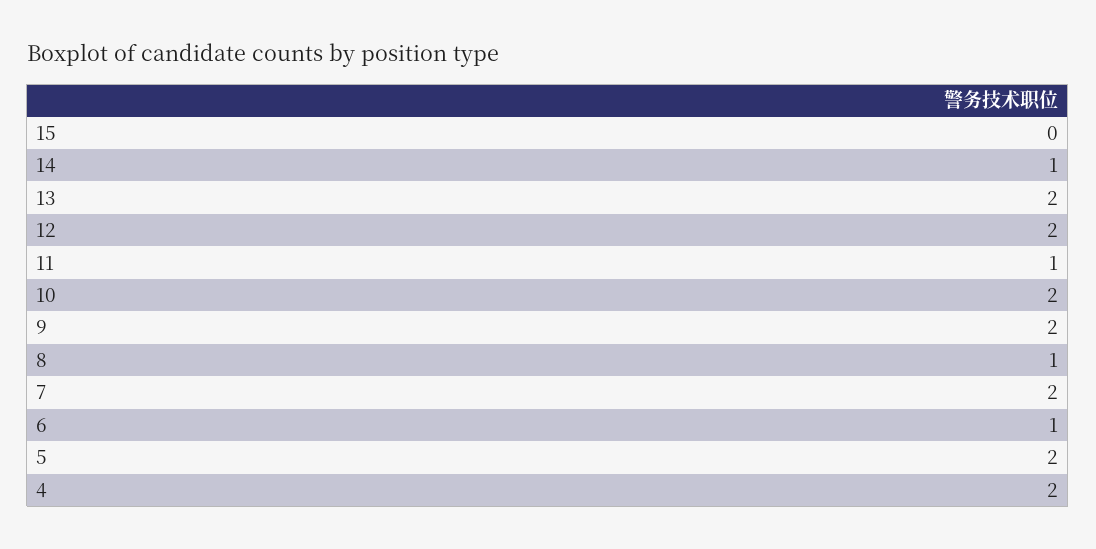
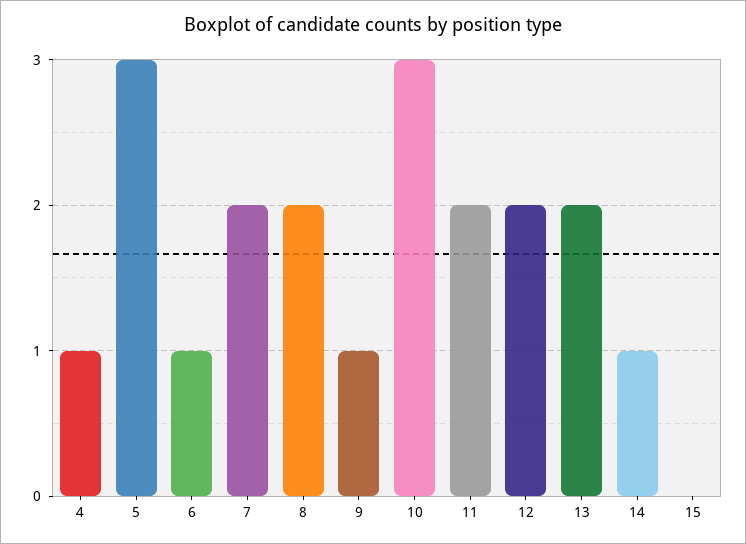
  {
    "15": 0,
    "14": 1,
    "13": 2,
    "12": 2,
-   "11": 1,
+   "11": 2,
-   "10": 2,
+   "10": 3,
-   "9": 2,
+   "9": 1,
-   "8": 1,
+   "8": 2,
    "7": 2,
    "6": 1,
-   "5": 2,
+   "5": 3,
-   "4": 2
+   "4": 1
  }

